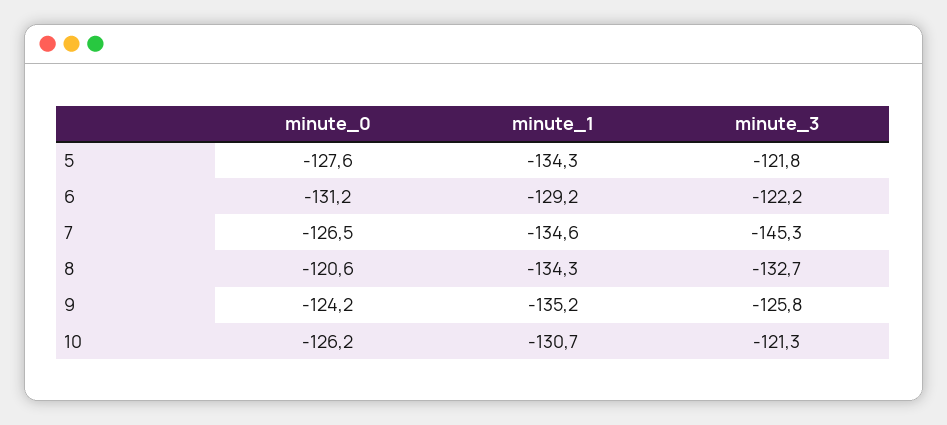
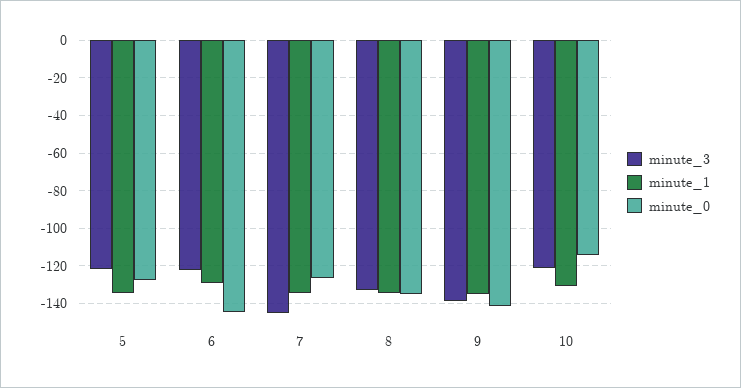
  {
    "minute_0": {
      "5": -127.6,
-     "6": -131.2,
+     "6": -145,
      "7": -126.5,
-     "8": -120.6,
+     "8": -135,
-     "9": -124.2,
+     "9": -140,
-     "10": -126.2
+     "10": -115
    },
    "minute_1": {
      "5": -134.3,
      "6": -129.2,
      "7": -134.6,
      "8": -134.3,
      "9": -135.2,
      "10": -130.7
    },
    "minute_3": {
      "5": -121.8,
      "6": -122.2,
      "7": -145.3,
      "8": -132.7,
-     "9": -125.8,
+     "9": -140,
      "10": -121.3
    }
  }

